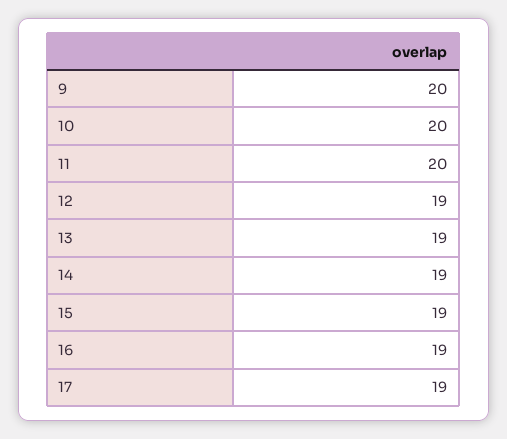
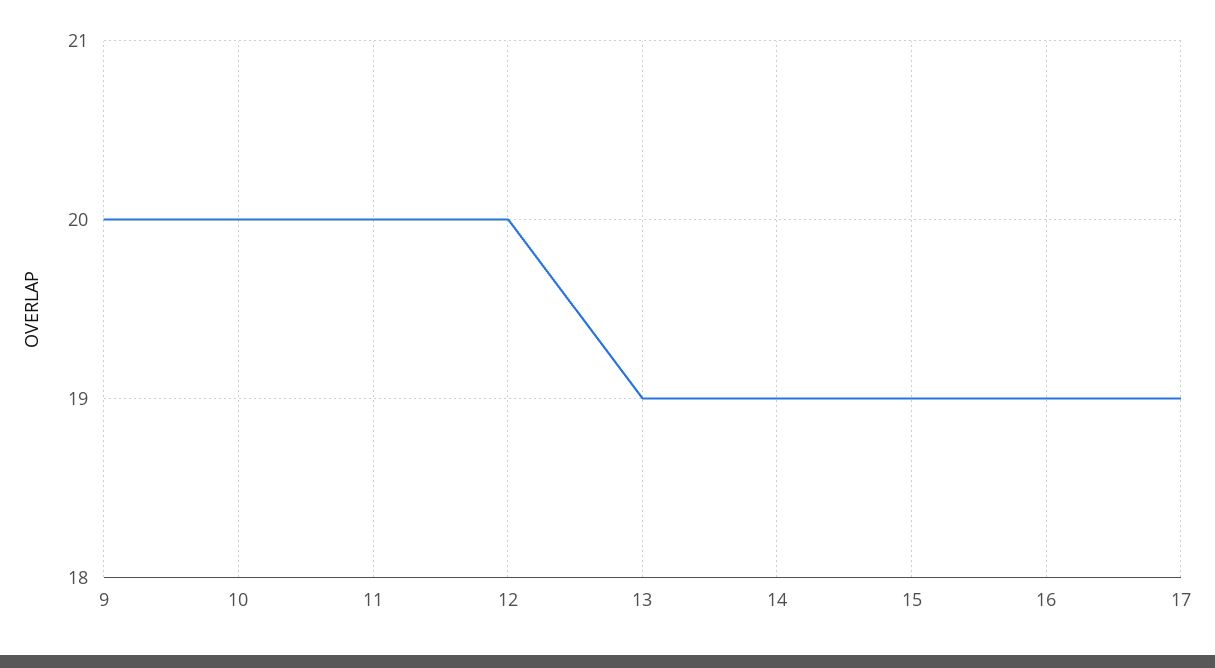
  {
    "9": 20,
    "10": 20,
    "11": 20,
-   "12": 19,
+   "12": 20,
    "13": 19,
    "14": 19,
    "15": 19,
    "16": 19,
    "17": 19
  }

